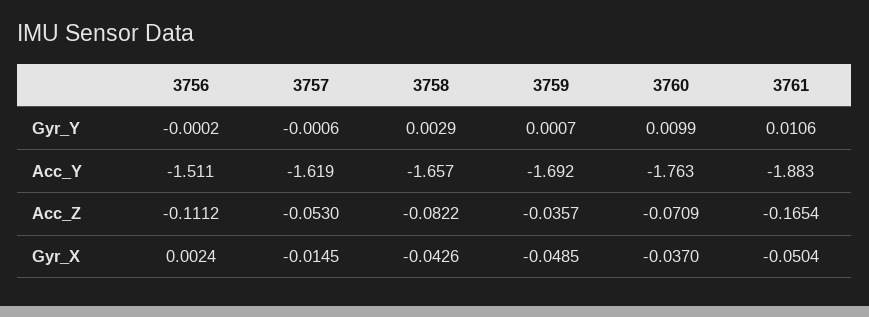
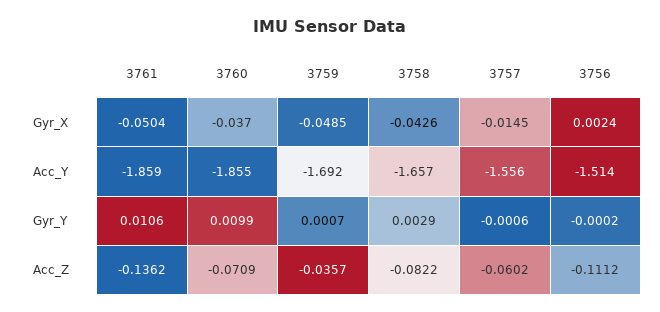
  {
    "3756": {
      "Gyr_Y": -0.0002,
-     "Acc_Y": -1.511,
+     "Acc_Y": -1.514,
      "Acc_Z": -0.1112,
      "Gyr_X": 0.0024
    },
    "3757": {
      "Gyr_Y": -0.0006,
-     "Acc_Y": -1.619,
+     "Acc_Y": -1.556,
-     "Acc_Z": -0.053,
+     "Acc_Z": -0.0602,
      "Gyr_X": -0.0145
    },
    "3758": {
      "Gyr_Y": 0.0029,
      "Acc_Y": -1.657,
      "Acc_Z": -0.0822,
      "Gyr_X": -0.0426
    },
    "3759": {
      "Gyr_Y": 0.0007,
      "Acc_Y": -1.692,
      "Acc_Z": -0.0357,
      "Gyr_X": -0.0485
    },
    "3760": {
      "Gyr_Y": 0.0099,
-     "Acc_Y": -1.763,
+     "Acc_Y": -1.855,
      "Acc_Z": -0.0709,
      "Gyr_X": -0.037
    },
    "3761": {
      "Gyr_Y": 0.0106,
-     "Acc_Y": -1.883,
+     "Acc_Y": -1.859,
-     "Acc_Z": -0.1654,
+     "Acc_Z": -0.1362,
      "Gyr_X": -0.0504
    }
  }

